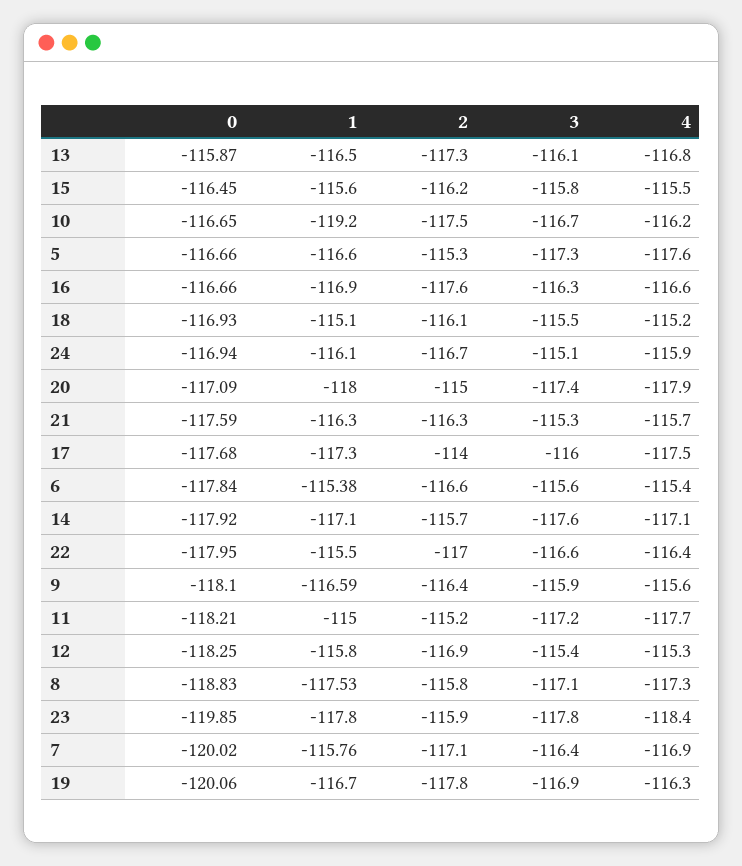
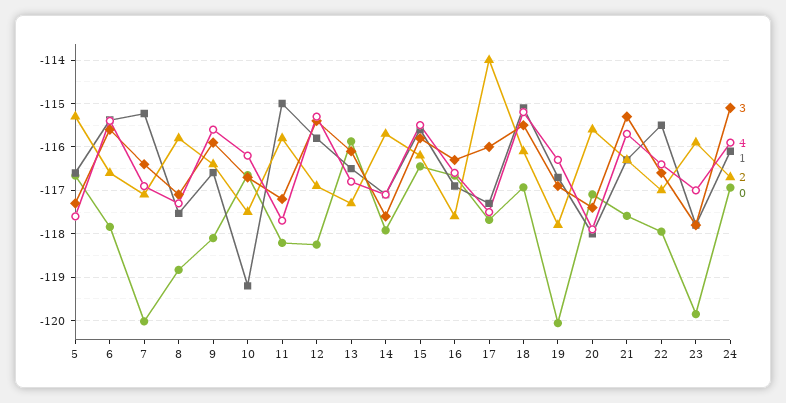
  {
    "0": {
      "13": -115.87,
      "15": -116.45,
      "10": -116.65,
      "5": -116.66,
      "16": -116.66,
      "18": -116.93,
      "24": -116.94,
      "20": -117.09,
      "21": -117.59,
      "17": -117.68,
      "6": -117.84,
      "14": -117.92,
      "22": -117.95,
      "9": -118.1,
      "11": -118.21,
      "12": -118.25,
      "8": -118.83,
      "23": -119.85,
      "7": -120.02,
      "19": -120.06
    },
    "1": {
      "13": -116.5,
      "15": -115.6,
      "10": -119.2,
      "5": -116.6,
      "16": -116.9,
      "18": -115.1,
      "24": -116.1,
      "20": -118,
      "21": -116.3,
      "17": -117.3,
      "6": -115.38,
      "14": -117.1,
      "22": -115.5,
      "9": -116.59,
      "11": -115,
      "12": -115.8,
      "8": -117.53,
      "23": -117.8,
-     "7": -115.76,
+     "7": -115.2,
      "19": -116.7
    },
    "2": {
      "13": -117.3,
      "15": -116.2,
      "10": -117.5,
      "5": -115.3,
      "16": -117.6,
      "18": -116.1,
      "24": -116.7,
-     "20": -115,
+     "20": -115.6,
      "21": -116.3,
      "17": -114,
      "6": -116.6,
      "14": -115.7,
      "22": -117,
      "9": -116.4,
-     "11": -115.2,
+     "11": -115.8,
      "12": -116.9,
      "8": -115.8,
      "23": -115.9,
      "7": -117.1,
      "19": -117.8
    },
    "3": {
      "13": -116.1,
      "15": -115.8,
      "10": -116.7,
      "5": -117.3,
      "16": -116.3,
      "18": -115.5,
      "24": -115.1,
      "20": -117.4,
      "21": -115.3,
      "17": -116,
      "6": -115.6,
      "14": -117.6,
      "22": -116.6,
      "9": -115.9,
      "11": -117.2,
      "12": -115.4,
      "8": -117.1,
      "23": -117.8,
      "7": -116.4,
      "19": -116.9
    },
    "4": {
      "13": -116.8,
      "15": -115.5,
      "10": -116.2,
      "5": -117.6,
      "16": -116.6,
      "18": -115.2,
      "24": -115.9,
      "20": -117.9,
      "21": -115.7,
      "17": -117.5,
      "6": -115.4,
      "14": -117.1,
      "22": -116.4,
      "9": -115.6,
      "11": -117.7,
      "12": -115.3,
      "8": -117.3,
-     "23": -118.4,
+     "23": -117,
      "7": -116.9,
      "19": -116.3
    }
  }

